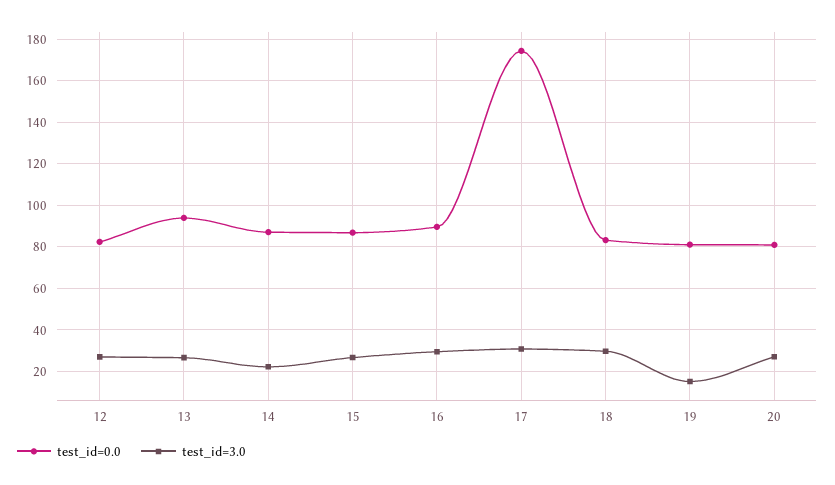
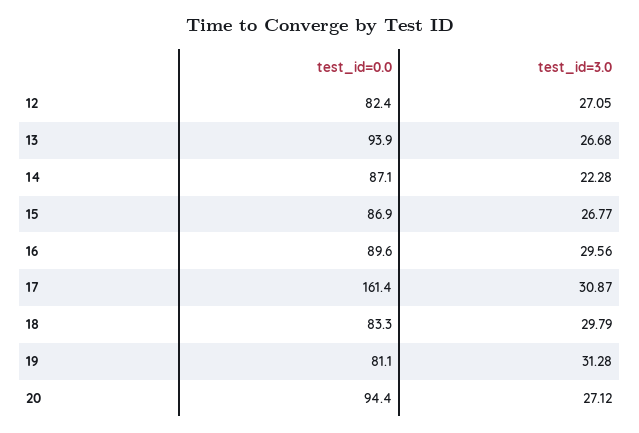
  {
    "test_id=0.0": {
      "12": 82.4,
      "13": 93.9,
      "14": 87.1,
      "15": 86.9,
      "16": 89.6,
-     "17": 175,
+     "17": 161.4,
      "18": 83.3,
      "19": 81.1,
-     "20": 80
+     "20": 94.4
    },
    "test_id=3.0": {
      "12": 27.05,
      "13": 26.68,
      "14": 22.28,
      "15": 26.77,
      "16": 29.56,
      "17": 30.87,
      "18": 29.79,
-     "19": 15,
+     "19": 31.28,
      "20": 27.12
    }
  }

